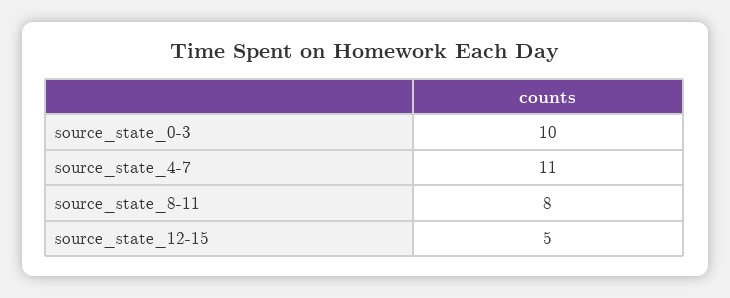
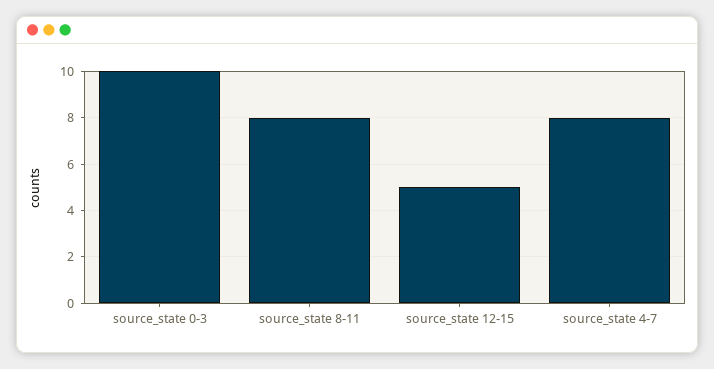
  {
    "source_state_0-3": 10,
-   "source_state_4-7": 11,
+   "source_state_4-7": 8,
    "source_state_8-11": 8,
    "source_state_12-15": 5
  }

